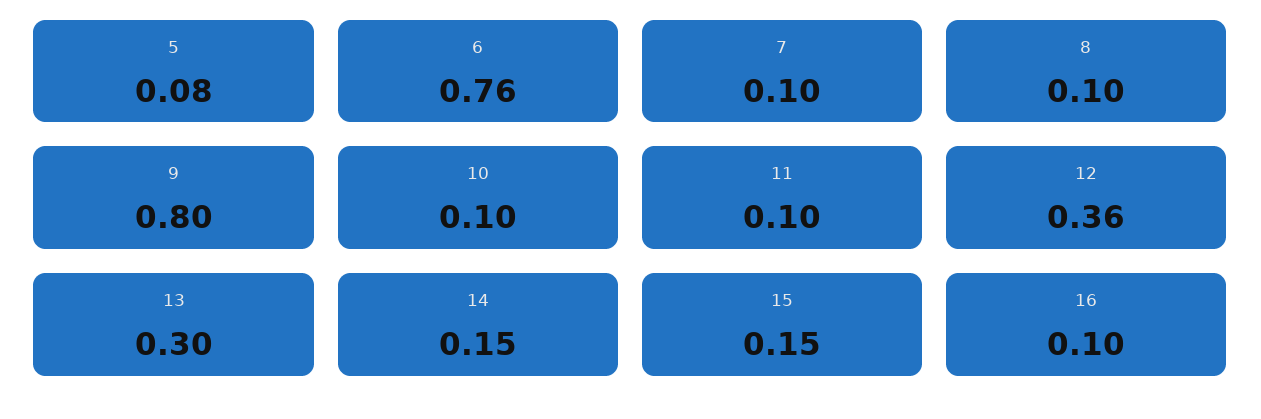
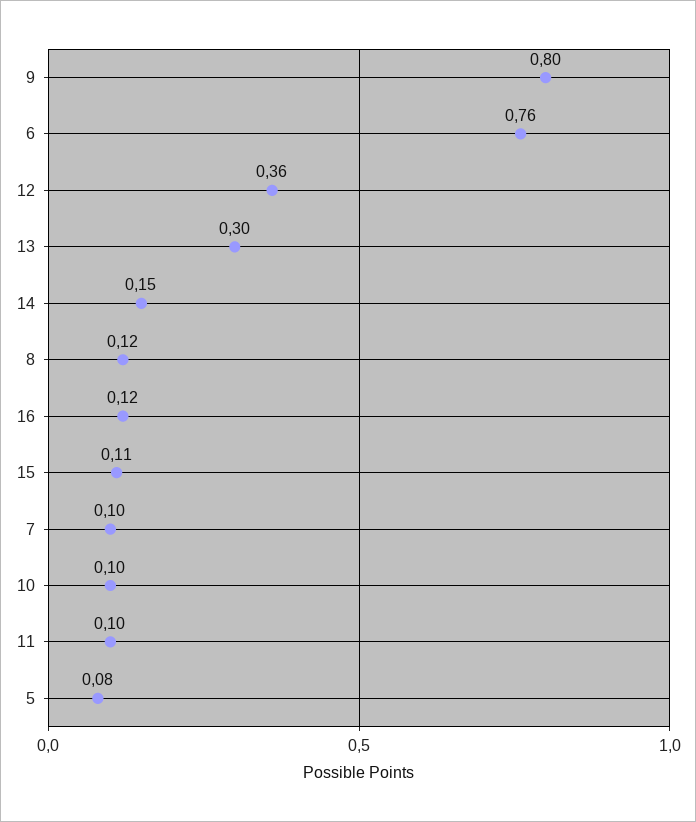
  {
    "5": 0.08,
    "6": 0.76,
    "7": 0.1,
-   "8": 0.1,
+   "8": 0.12,
    "9": 0.8,
    "10": 0.1,
    "11": 0.1,
    "12": 0.36,
    "13": 0.3,
    "14": 0.15,
-   "15": 0.15,
+   "15": 0.11,
-   "16": 0.1
+   "16": 0.12
  }

